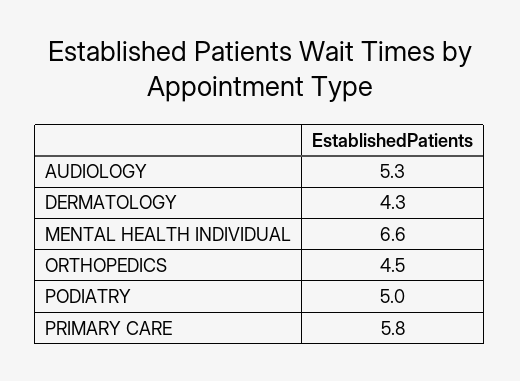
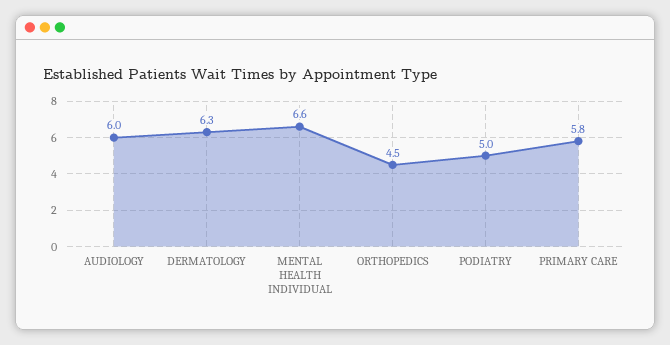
  {
-   "AUDIOLOGY": 5.3,
+   "AUDIOLOGY": 6,
-   "DERMATOLOGY": 4.3,
+   "DERMATOLOGY": 6.3,
    "MENTAL HEALTH INDIVIDUAL": 6.6,
    "ORTHOPEDICS": 4.5,
    "PODIATRY": 5,
    "PRIMARY CARE": 5.8
  }

